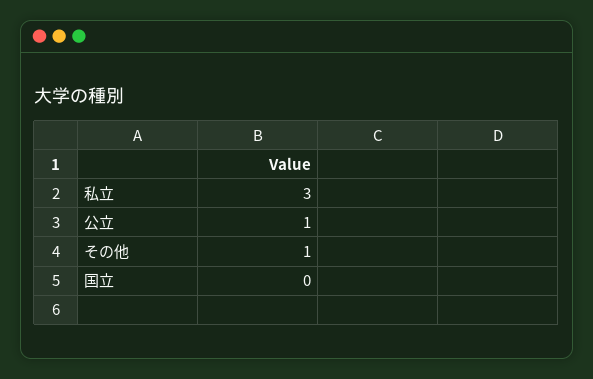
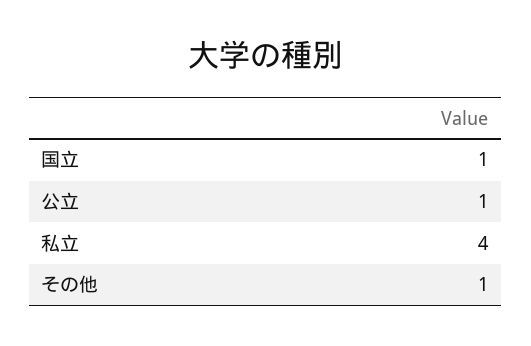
  {
-   "私立": 3,
+   "私立": 4,
    "公立": 1,
    "その他": 1,
-   "国立": 0
+   "国立": 1
  }

